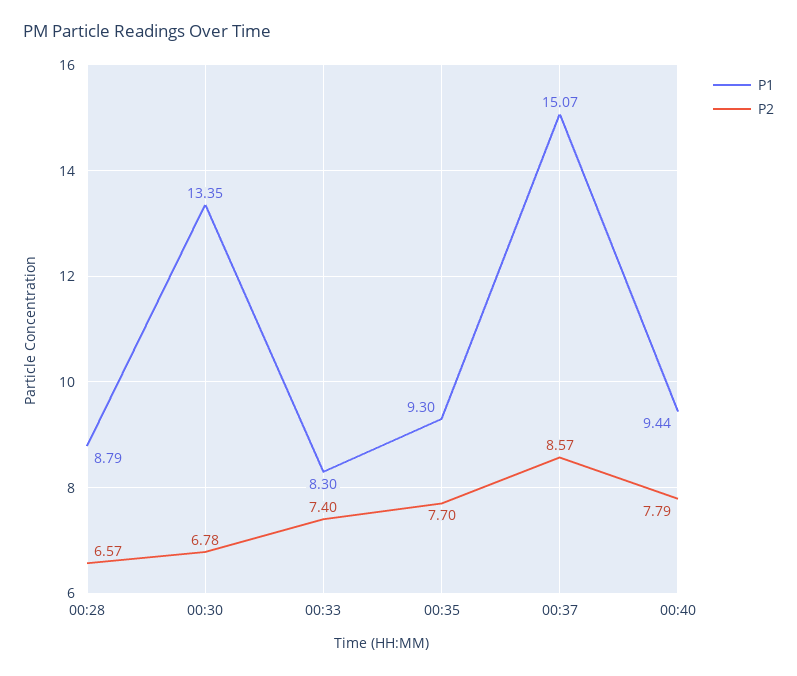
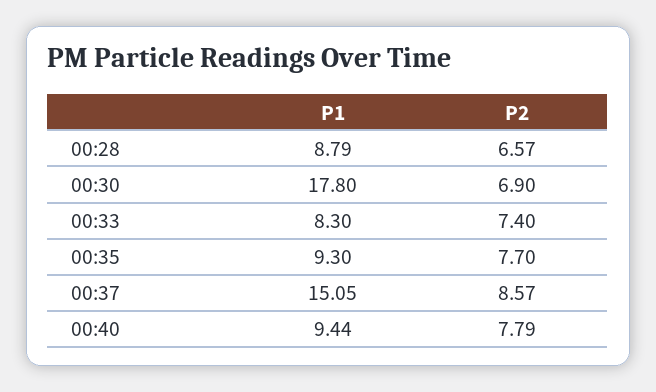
  {
    "P1": {
      "00:28": 8.79,
-     "00:30": 13.35,
+     "00:30": 17.8,
      "00:33": 8.3,
      "00:35": 9.3,
-     "00:37": 15.07,
+     "00:37": 15.05,
      "00:40": 9.44
    },
    "P2": {
      "00:28": 6.57,
-     "00:30": 6.78,
+     "00:30": 6.9,
      "00:33": 7.4,
      "00:35": 7.7,
      "00:37": 8.57,
      "00:40": 7.79
    }
  }

